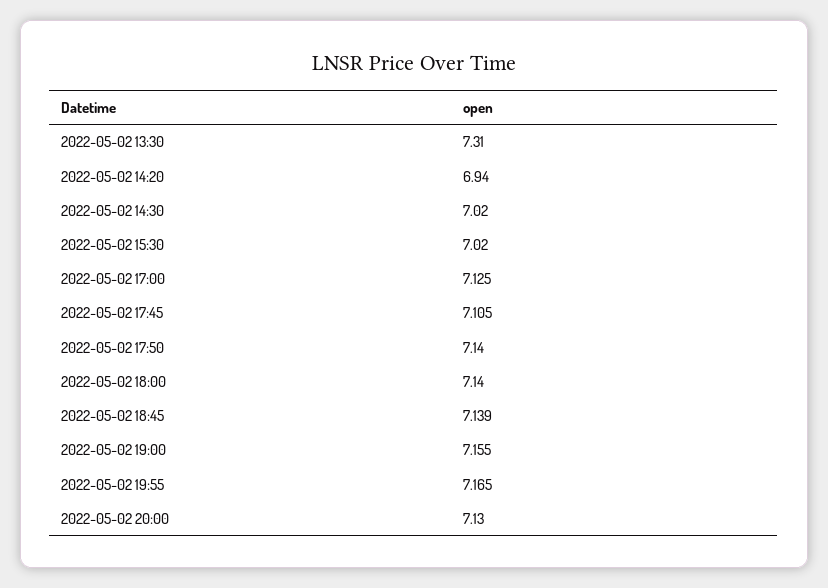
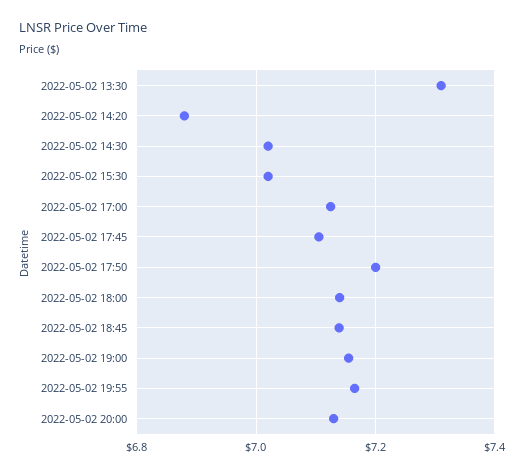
  {
    "2022-05-02 13:30": 7.31,
-   "2022-05-02 14:20": 6.94,
+   "2022-05-02 14:20": 6.88,
    "2022-05-02 14:30": 7.02,
    "2022-05-02 15:30": 7.02,
    "2022-05-02 17:00": 7.125,
    "2022-05-02 17:45": 7.105,
-   "2022-05-02 17:50": 7.14,
+   "2022-05-02 17:50": 7.2,
    "2022-05-02 18:00": 7.14,
    "2022-05-02 18:45": 7.139,
    "2022-05-02 19:00": 7.155,
    "2022-05-02 19:55": 7.165,
    "2022-05-02 20:00": 7.13
  }

